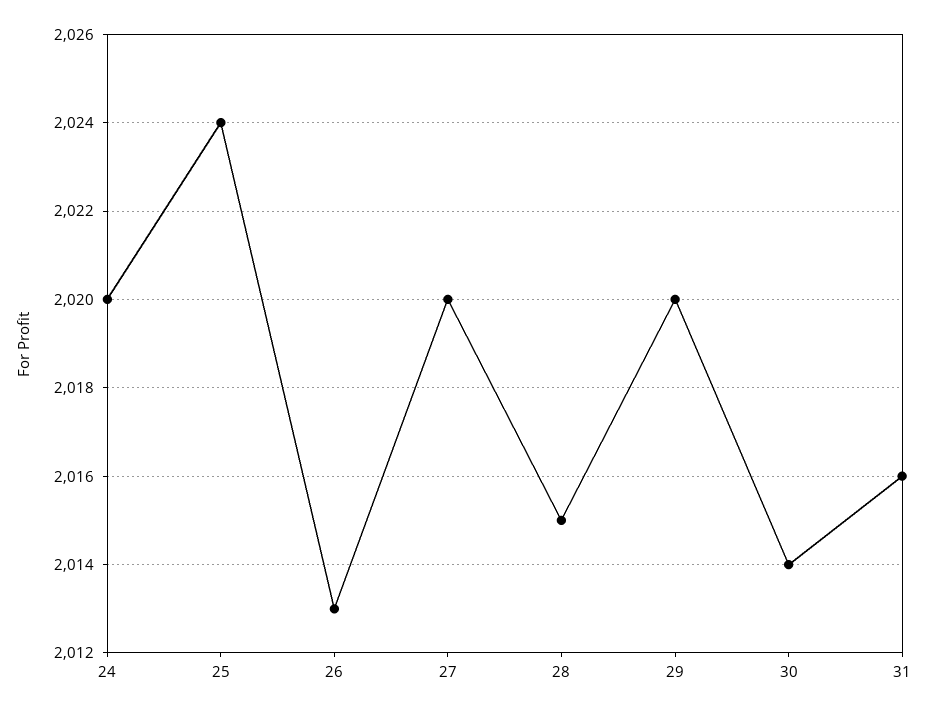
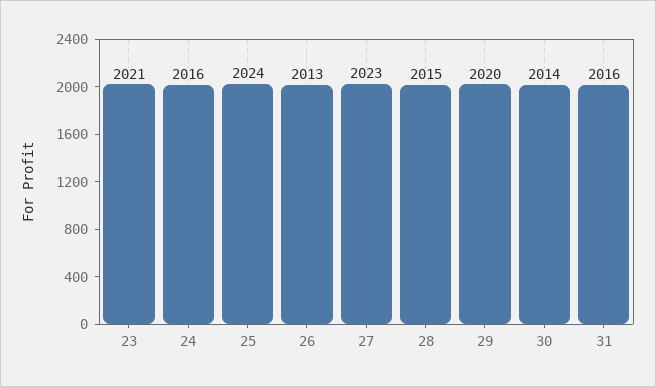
  {
-   "24": 2020,
+   "24": 2016,
    "25": 2024,
    "26": 2013,
-   "27": 2020,
+   "27": 2023,
    "28": 2015,
    "29": 2020,
    "30": 2014,
-   "31": 2016
+   "31": 2016,
+   "23": 2021
  }

